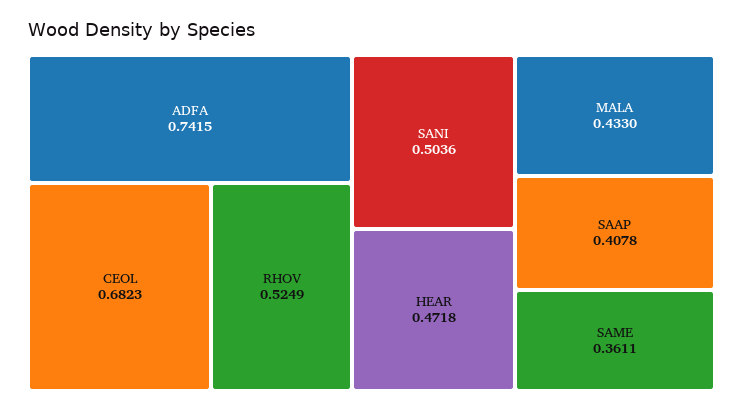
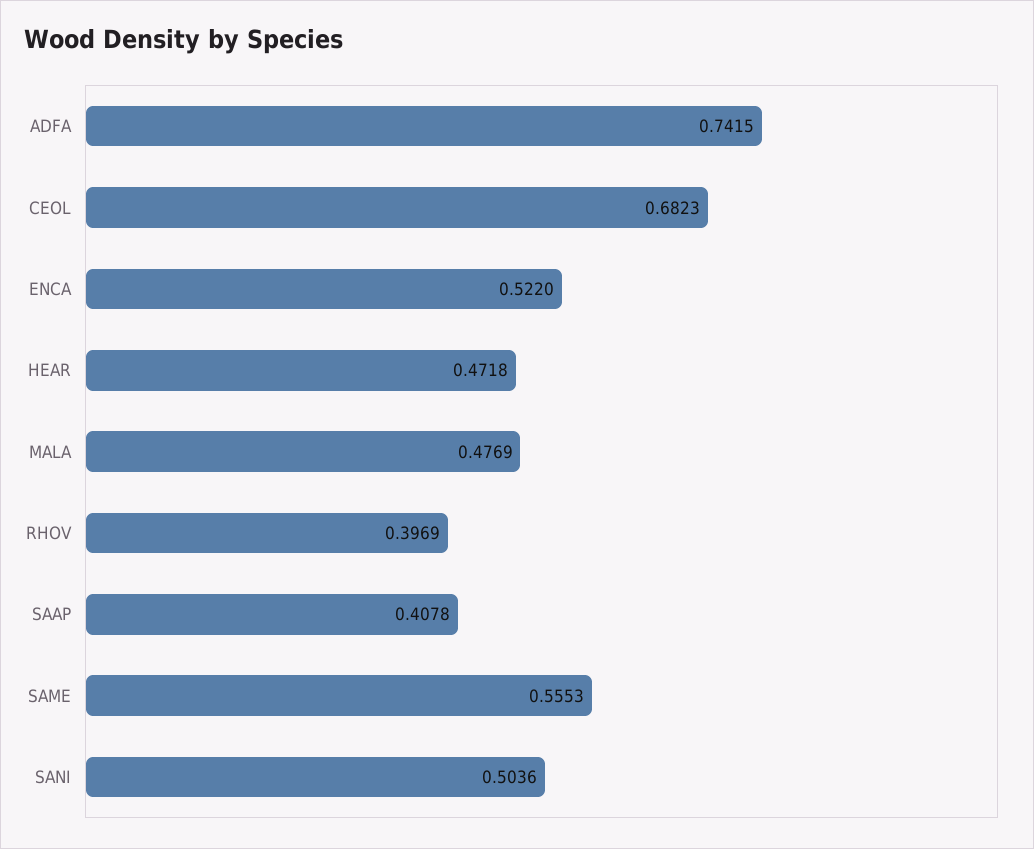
  {
    "ADFA": 0.7415,
    "CEOL": 0.6823,
-   "RHOV": 0.5249,
+   "RHOV": 0.3969,
    "SANI": 0.5036,
    "HEAR": 0.4718,
-   "MALA": 0.433,
+   "MALA": 0.4769,
    "SAAP": 0.4078,
-   "SAME": 0.3611
+   "SAME": 0.5553,
+   "ENCA": 0.522
  }

